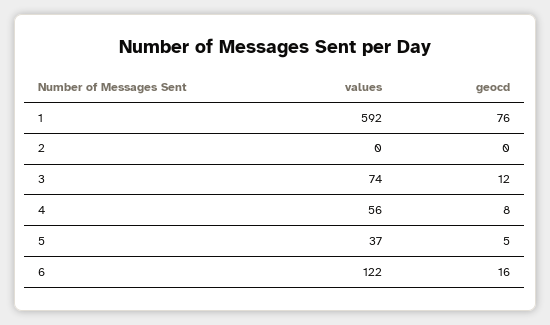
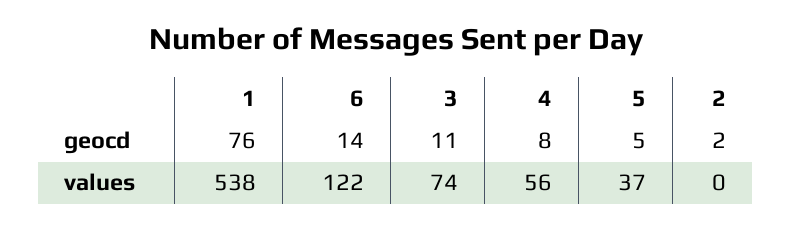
  {
    "values": {
-     "1": 592,
+     "1": 538,
      "2": 0,
      "3": 74,
      "4": 56,
      "5": 37,
      "6": 122
    },
    "geocd": {
      "1": 76,
-     "2": 0,
+     "2": 2,
-     "3": 12,
+     "3": 11,
      "4": 8,
      "5": 5,
-     "6": 16
+     "6": 14
    }
  }

